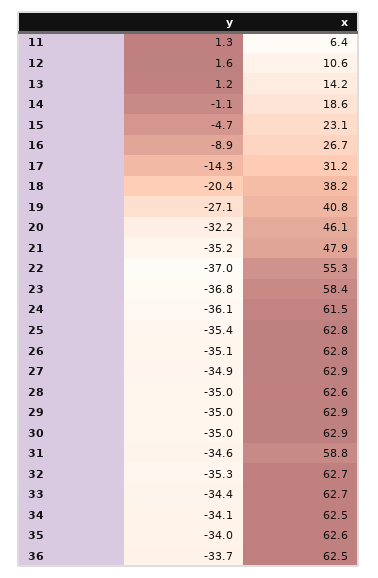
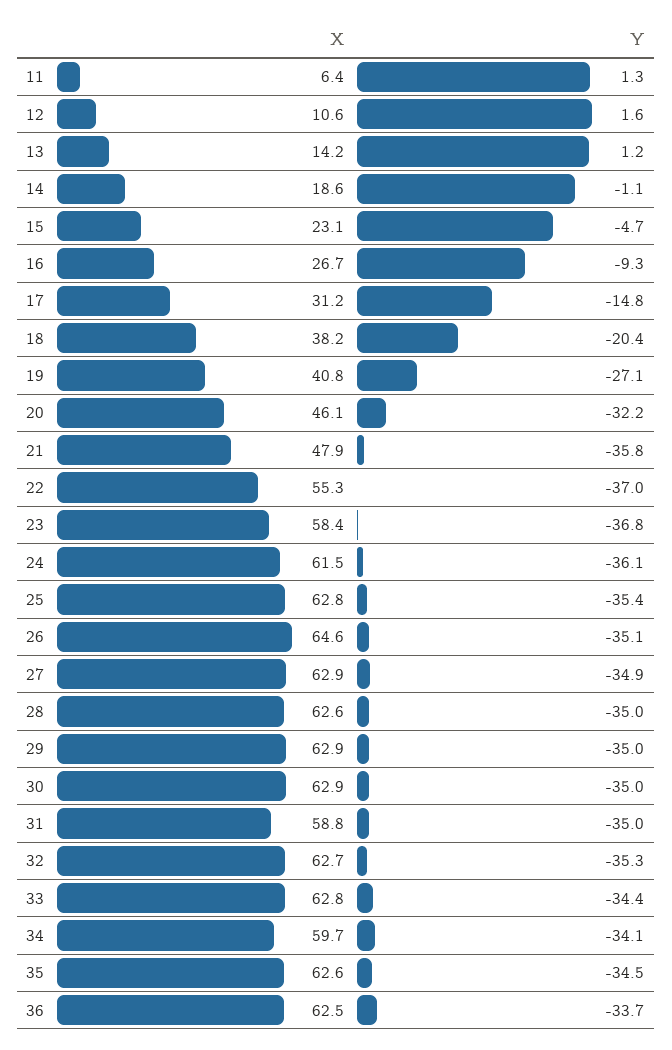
  {
    "y": {
      "11": 1.3,
      "12": 1.6,
      "13": 1.2,
      "14": -1.1,
      "15": -4.7,
-     "16": -8.9,
+     "16": -9.3,
-     "17": -14.3,
+     "17": -14.8,
      "18": -20.4,
      "19": -27.1,
      "20": -32.2,
-     "21": -35.2,
+     "21": -35.8,
      "22": -37,
      "23": -36.8,
      "24": -36.1,
      "25": -35.4,
      "26": -35.1,
      "27": -34.9,
      "28": -35,
      "29": -35,
      "30": -35,
-     "31": -34.6,
+     "31": -35,
      "32": -35.3,
      "33": -34.4,
      "34": -34.1,
-     "35": -34,
+     "35": -34.5,
      "36": -33.7
    },
    "x": {
      "11": 6.4,
      "12": 10.6,
      "13": 14.2,
      "14": 18.6,
      "15": 23.1,
      "16": 26.7,
      "17": 31.2,
      "18": 38.2,
      "19": 40.8,
      "20": 46.1,
      "21": 47.9,
      "22": 55.3,
      "23": 58.4,
      "24": 61.5,
      "25": 62.8,
-     "26": 62.8,
+     "26": 64.6,
      "27": 62.9,
      "28": 62.6,
      "29": 62.9,
      "30": 62.9,
      "31": 58.8,
      "32": 62.7,
-     "33": 62.7,
+     "33": 62.8,
-     "34": 62.5,
+     "34": 59.7,
      "35": 62.6,
      "36": 62.5
    }
  }

